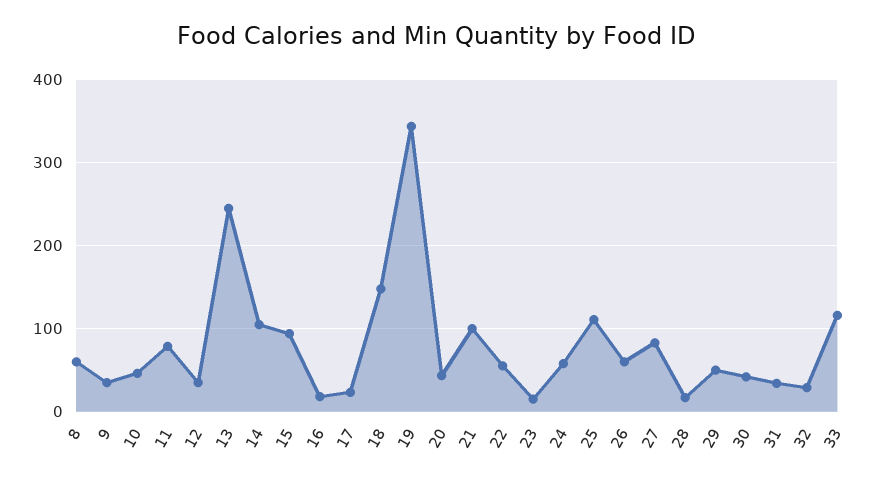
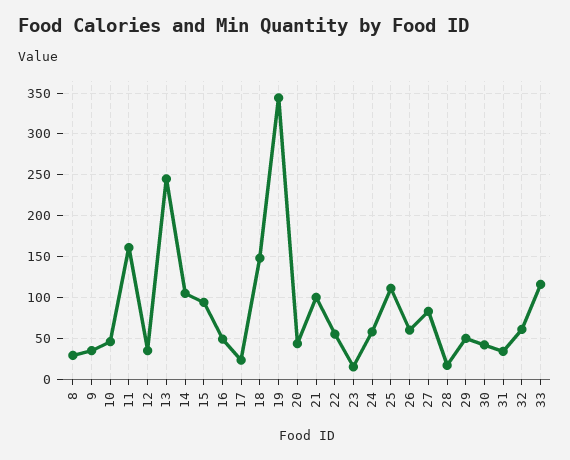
  {
-   "8": 60,
+   "8": 30,
    "9": 40,
    "10": 50,
-   "11": 80,
+   "11": 160,
    "12": 40,
    "13": 250,
    "14": 110,
    "15": 90,
-   "16": 20,
+   "16": 50,
    "17": 20,
    "18": 150,
    "19": 340,
    "20": 40,
    "21": 100,
    "22": 60,
    "23": 20,
    "24": 60,
    "25": 110,
    "26": 60,
    "27": 80,
    "28": 20,
    "29": 50,
    "30": 40,
    "31": 30,
-   "32": 30,
+   "32": 60,
    "33": 120
  }

